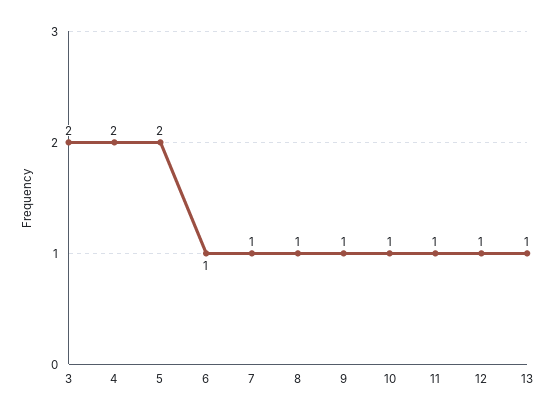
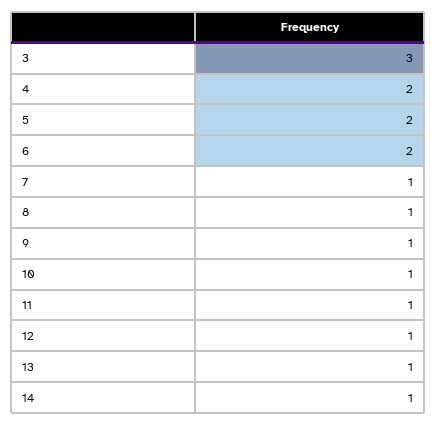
  {
-   "3": 2,
+   "3": 3,
    "4": 2,
    "5": 2,
-   "6": 1,
+   "6": 2,
    "7": 1,
    "8": 1,
    "9": 1,
    "10": 1,
    "11": 1,
    "12": 1,
-   "13": 1
+   "13": 1,
+   "14": 1
  }

